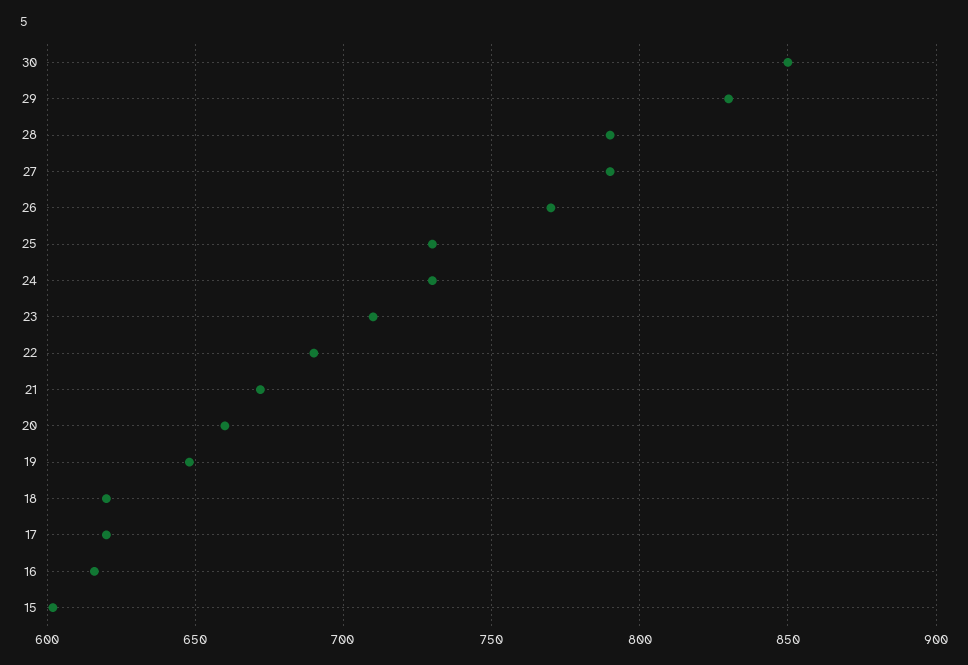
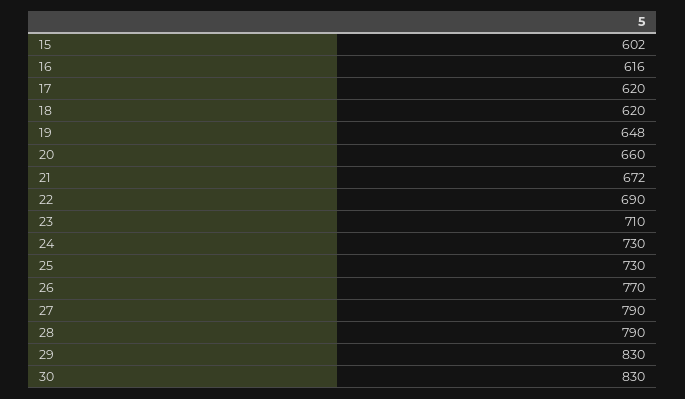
  {
-   "30": 850,
+   "30": 830,
    "29": 830,
    "28": 790,
    "27": 790,
    "26": 770,
    "25": 730,
    "24": 730,
    "23": 710,
    "22": 690,
    "21": 672,
    "20": 660,
    "19": 648,
    "18": 620,
    "17": 620,
    "16": 616,
    "15": 602
  }

